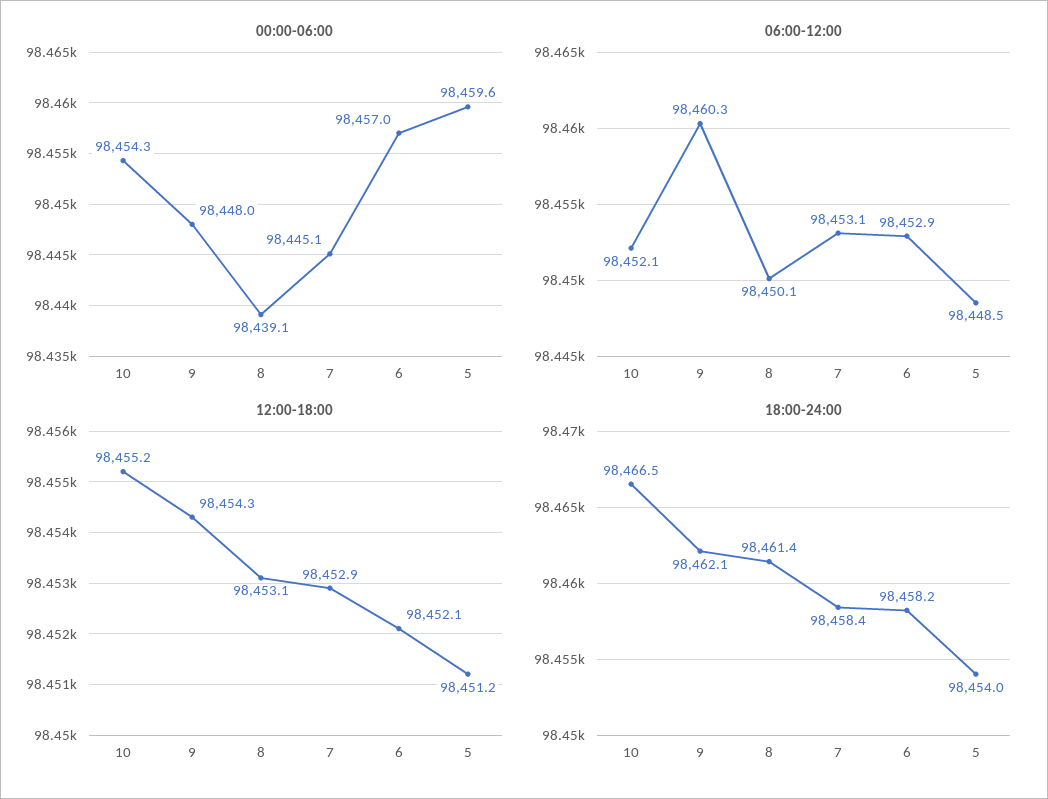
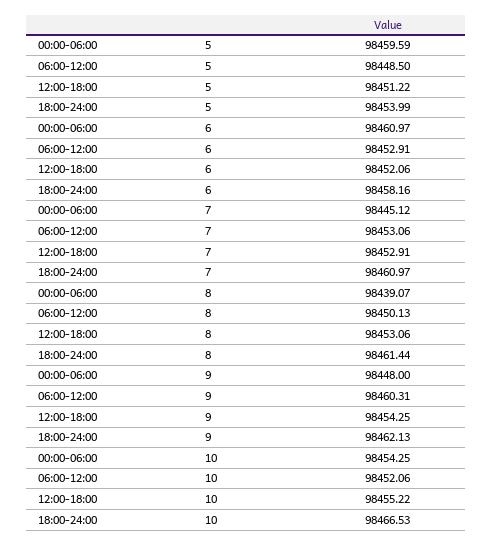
  {
    "00:00-06:00": {
      "10": 98454.25,
      "9": 98448,
      "8": 98439.07,
      "7": 98445.12,
-     "6": 98457,
+     "6": 98460.97,
      "5": 98459.59
    },
    "06:00-12:00": {
      "10": 98452.06,
      "9": 98460.31,
      "8": 98450.13,
      "7": 98453.06,
      "6": 98452.91,
      "5": 98448.5
    },
    "12:00-18:00": {
      "10": 98455.22,
      "9": 98454.25,
      "8": 98453.06,
      "7": 98452.91,
      "6": 98452.06,
      "5": 98451.22
    },
    "18:00-24:00": {
      "10": 98466.53,
      "9": 98462.13,
      "8": 98461.44,
-     "7": 98458.4,
+     "7": 98460.97,
      "6": 98458.16,
      "5": 98453.99
    }
  }

